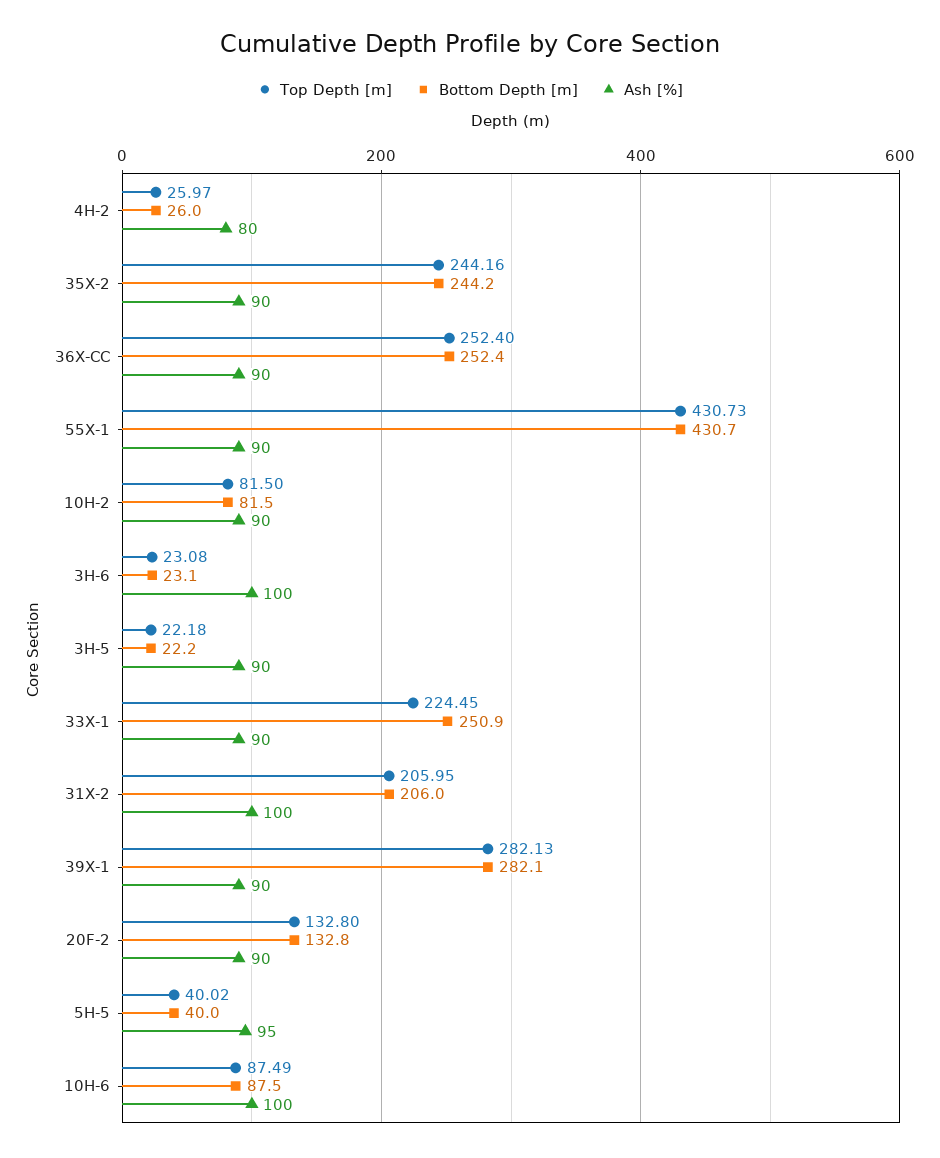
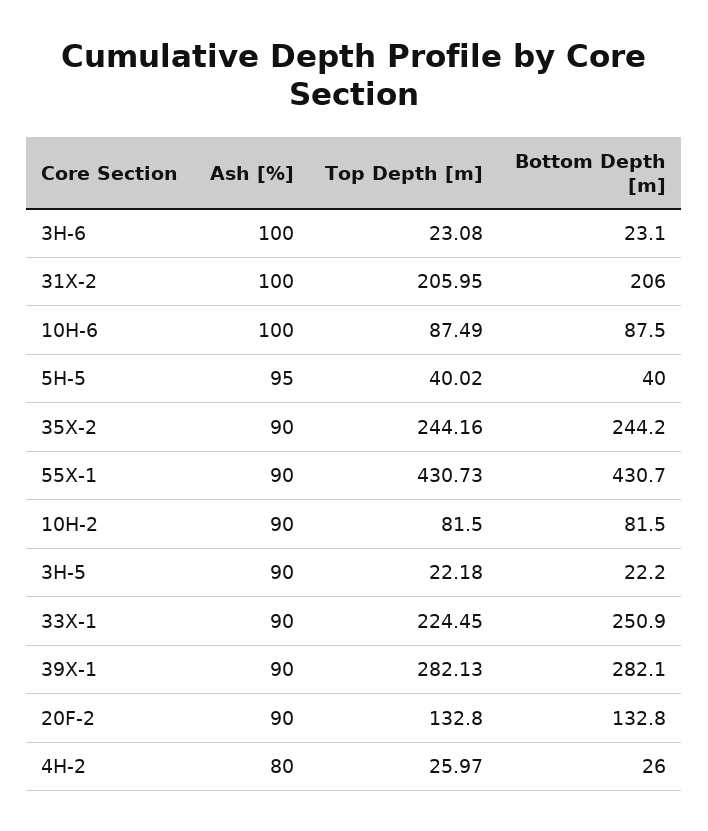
  {
    "Top Depth [m]": {
      "4H-2": 25.97,
      "35X-2": 244.16,
-     "36X-CC": 252.4,
      "55X-1": 430.73,
      "10H-2": 81.5,
      "3H-6": 23.08,
      "3H-5": 22.18,
      "33X-1": 224.45,
      "31X-2": 205.95,
      "39X-1": 282.13,
      "20F-2": 132.8,
      "5H-5": 40.02,
      "10H-6": 87.49
    },
    "Bottom Depth [m]": {
      "4H-2": 26,
      "35X-2": 244.2,
-     "36X-CC": 252.4,
      "55X-1": 430.7,
      "10H-2": 81.5,
      "3H-6": 23.1,
      "3H-5": 22.2,
      "33X-1": 250.9,
      "31X-2": 206,
      "39X-1": 282.1,
      "20F-2": 132.8,
      "5H-5": 40,
      "10H-6": 87.5
    },
    "Ash [%]": {
      "4H-2": 80,
      "35X-2": 90,
-     "36X-CC": 90,
      "55X-1": 90,
      "10H-2": 90,
      "3H-6": 100,
      "3H-5": 90,
      "33X-1": 90,
      "31X-2": 100,
      "39X-1": 90,
      "20F-2": 90,
      "5H-5": 95,
      "10H-6": 100
    }
  }

